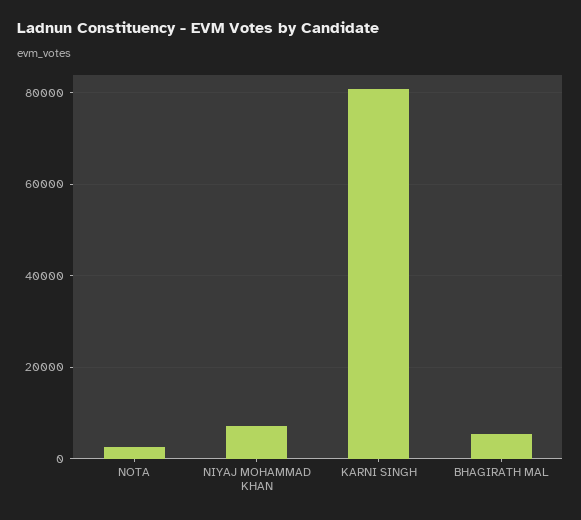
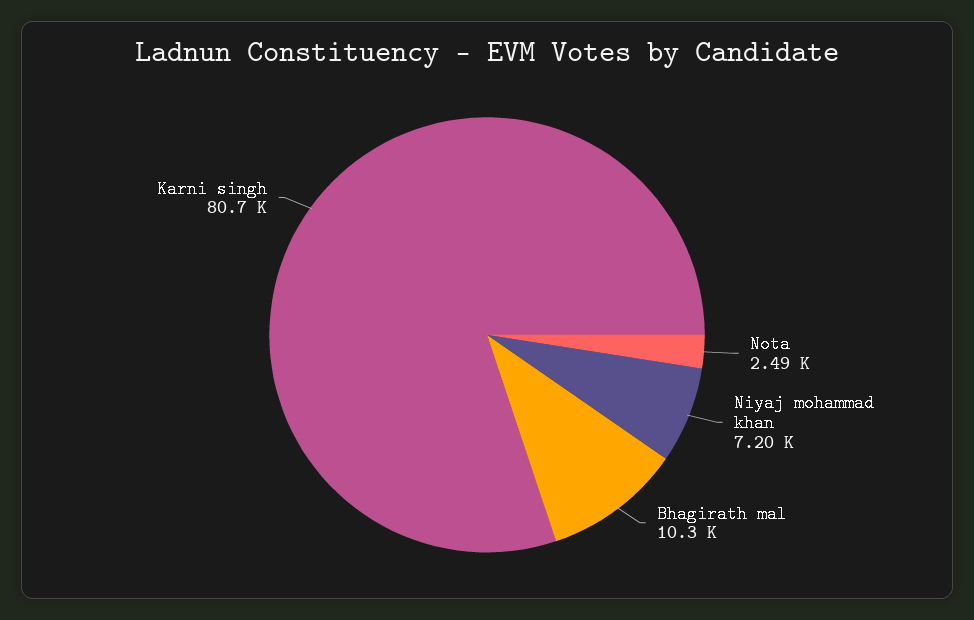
  {
    "NOTA": 2490,
    "NIYAJ MOHAMMAD KHAN": 7200,
    "KARNI SINGH": 80700,
-   "BHAGIRATH MAL": 6000
+   "BHAGIRATH MAL": 10300
  }

